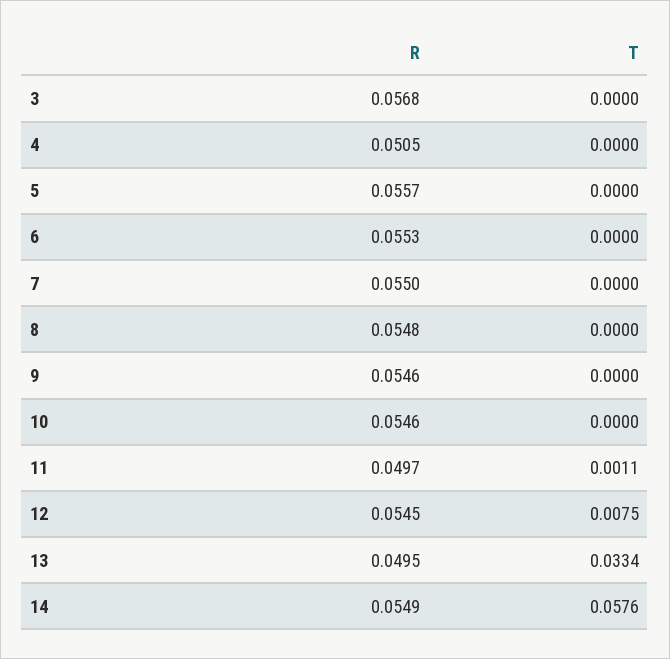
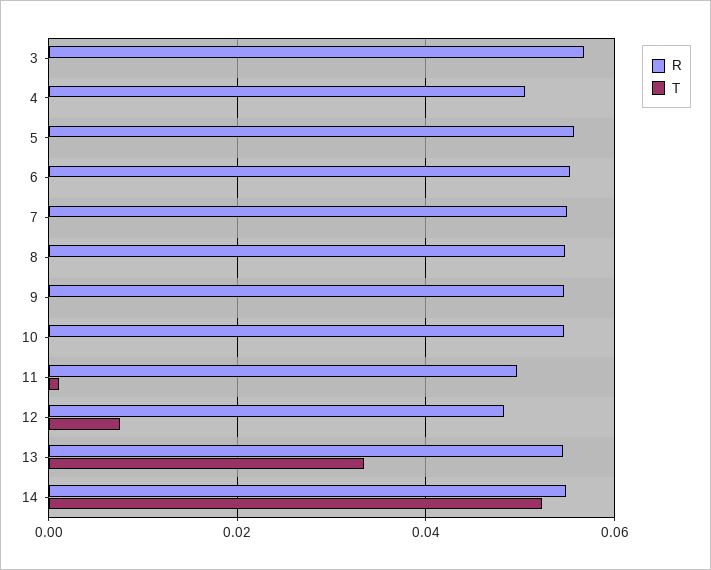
  {
    "R": {
      "3": 0.0568,
      "4": 0.0505,
      "5": 0.0557,
      "6": 0.0553,
      "7": 0.055,
      "8": 0.0548,
      "9": 0.0546,
      "10": 0.0546,
      "11": 0.0497,
-     "12": 0.0545,
+     "12": 0.048,
-     "13": 0.0495,
+     "13": 0.054,
      "14": 0.0549
    },
    "T": {
      "3": 0,
      "4": 0,
      "5": 0,
      "6": 0,
      "7": 0,
      "8": 0,
      "9": 0,
      "10": 0,
      "11": 0.0011,
      "12": 0.0075,
      "13": 0.0334,
-     "14": 0.0576
+     "14": 0.052
    }
  }

